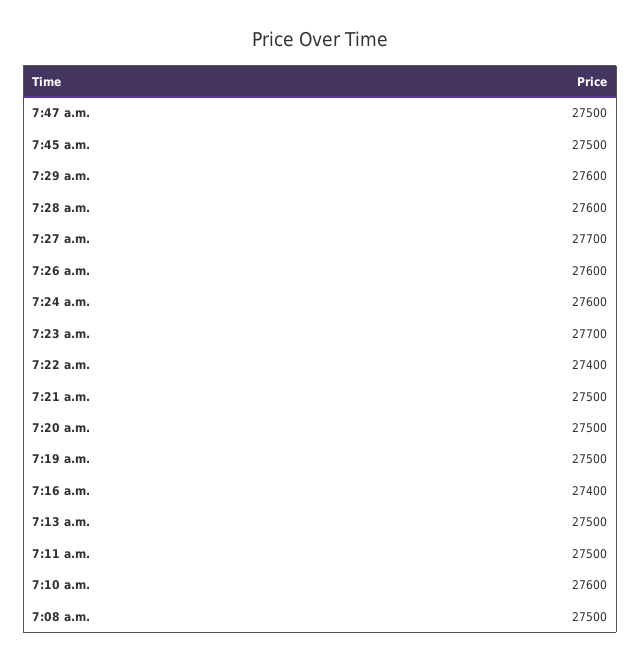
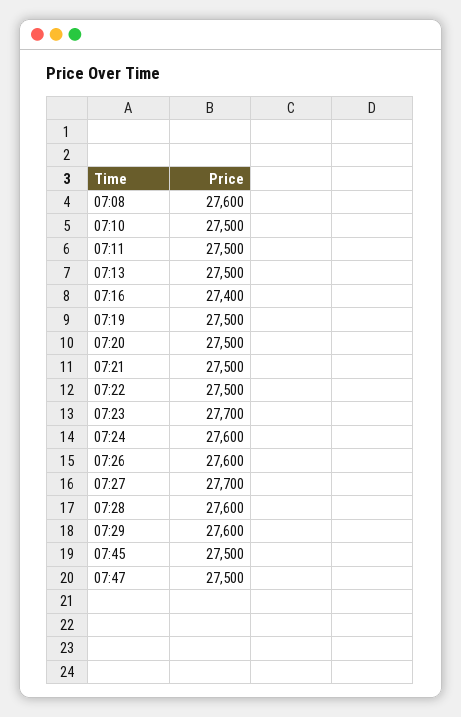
  {
    "7:47 a.m.": 27500,
    "7:45 a.m.": 27500,
    "7:29 a.m.": 27600,
    "7:28 a.m.": 27600,
    "7:27 a.m.": 27700,
    "7:26 a.m.": 27600,
    "7:24 a.m.": 27600,
    "7:23 a.m.": 27700,
-   "7:22 a.m.": 27400,
+   "7:22 a.m.": 27500,
    "7:21 a.m.": 27500,
    "7:20 a.m.": 27500,
    "7:19 a.m.": 27500,
    "7:16 a.m.": 27400,
    "7:13 a.m.": 27500,
    "7:11 a.m.": 27500,
-   "7:10 a.m.": 27600,
+   "7:10 a.m.": 27500,
-   "7:08 a.m.": 27500
+   "7:08 a.m.": 27600
  }

